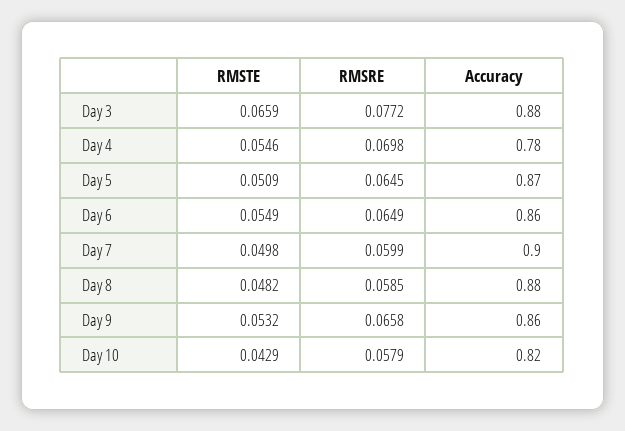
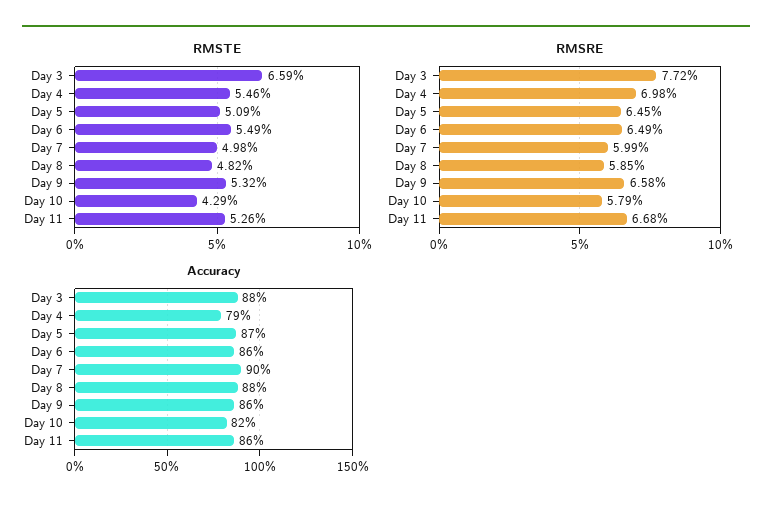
  {
    "RMSTE": {
      "Day 3": 0.0659,
      "Day 4": 0.0546,
      "Day 5": 0.0509,
      "Day 6": 0.0549,
      "Day 7": 0.0498,
      "Day 8": 0.0482,
      "Day 9": 0.0532,
-     "Day 10": 0.0429
+     "Day 10": 0.0429,
+     "Day 11": 0.0526
    },
    "RMSRE": {
      "Day 3": 0.0772,
      "Day 4": 0.0698,
      "Day 5": 0.0645,
      "Day 6": 0.0649,
      "Day 7": 0.0599,
      "Day 8": 0.0585,
      "Day 9": 0.0658,
-     "Day 10": 0.0579
+     "Day 10": 0.0579,
+     "Day 11": 0.0668
    },
    "Accuracy": {
      "Day 3": 0.88,
-     "Day 4": 0.78,
+     "Day 4": 0.79,
      "Day 5": 0.87,
      "Day 6": 0.86,
      "Day 7": 0.9,
      "Day 8": 0.88,
      "Day 9": 0.86,
-     "Day 10": 0.82
+     "Day 10": 0.82,
+     "Day 11": 0.86
    }
  }

